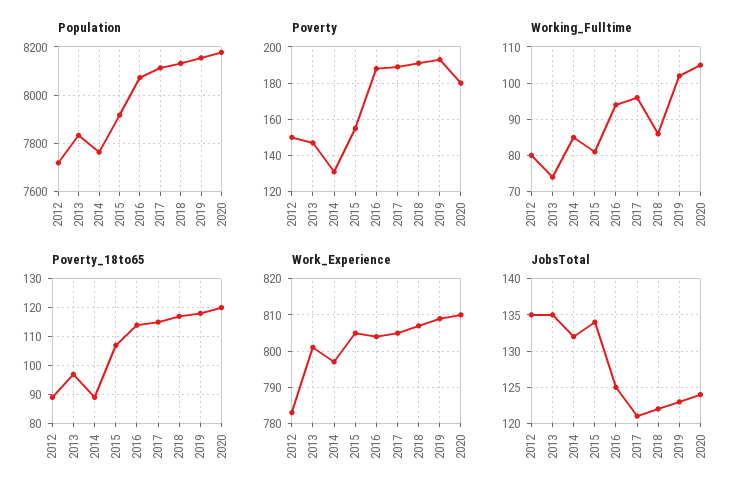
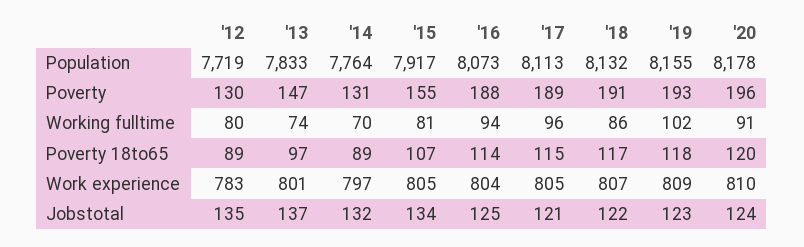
  {
    "Population": {
      "2012": 7719,
      "2013": 7833,
      "2014": 7764,
      "2015": 7917,
      "2016": 8073,
      "2017": 8113,
      "2018": 8132,
      "2019": 8155,
      "2020": 8178
    },
    "Poverty": {
-     "2012": 150,
+     "2012": 130,
      "2013": 147,
      "2014": 131,
      "2015": 155,
      "2016": 188,
      "2017": 189,
      "2018": 191,
      "2019": 193,
-     "2020": 180
+     "2020": 196
    },
    "Working_Fulltime": {
      "2012": 80,
      "2013": 74,
-     "2014": 85,
+     "2014": 70,
      "2015": 81,
      "2016": 94,
      "2017": 96,
      "2018": 86,
      "2019": 102,
-     "2020": 105
+     "2020": 91
    },
    "Poverty_18to65": {
      "2012": 89,
      "2013": 97,
      "2014": 89,
      "2015": 107,
      "2016": 114,
      "2017": 115,
      "2018": 117,
      "2019": 118,
      "2020": 120
    },
    "Work_Experience": {
      "2012": 783,
      "2013": 801,
      "2014": 797,
      "2015": 805,
      "2016": 804,
      "2017": 805,
      "2018": 807,
      "2019": 809,
      "2020": 810
    },
    "JobsTotal": {
      "2012": 135,
-     "2013": 135,
+     "2013": 137,
      "2014": 132,
      "2015": 134,
      "2016": 125,
      "2017": 121,
      "2018": 122,
      "2019": 123,
      "2020": 124
    }
  }

